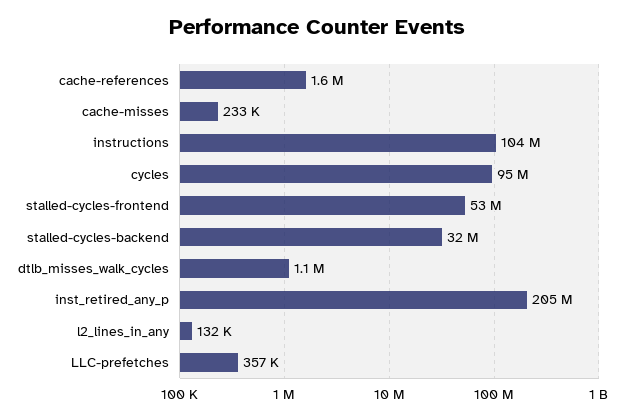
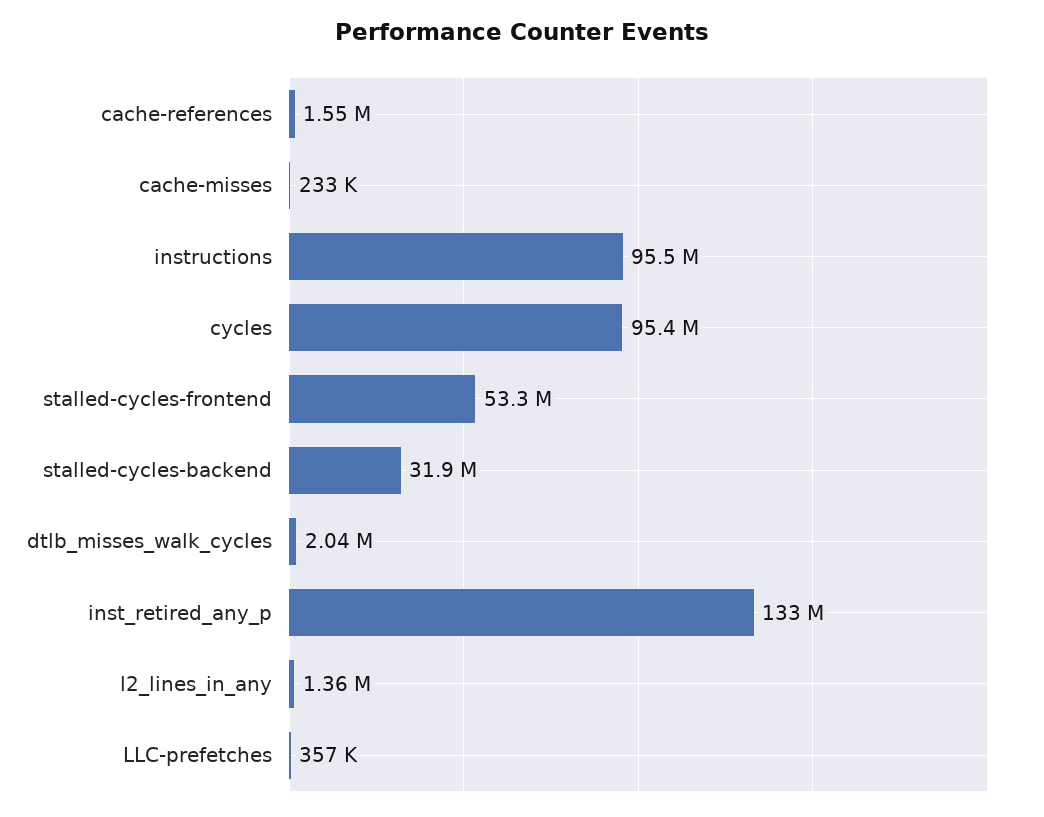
  {
    "cache-references": 1550000,
    "cache-misses": 233000,
-   "instructions": 104000000,
+   "instructions": 95500000,
    "cycles": 95400000,
    "stalled-cycles-frontend": 53300000,
    "stalled-cycles-backend": 31900000,
-   "dtlb_misses_walk_cycles": 1100000,
+   "dtlb_misses_walk_cycles": 2040000,
-   "inst_retired_any_p": 205000000,
+   "inst_retired_any_p": 133000000,
-   "l2_lines_in_any": 132000,
+   "l2_lines_in_any": 1360000,
    "LLC-prefetches": 357000
  }

